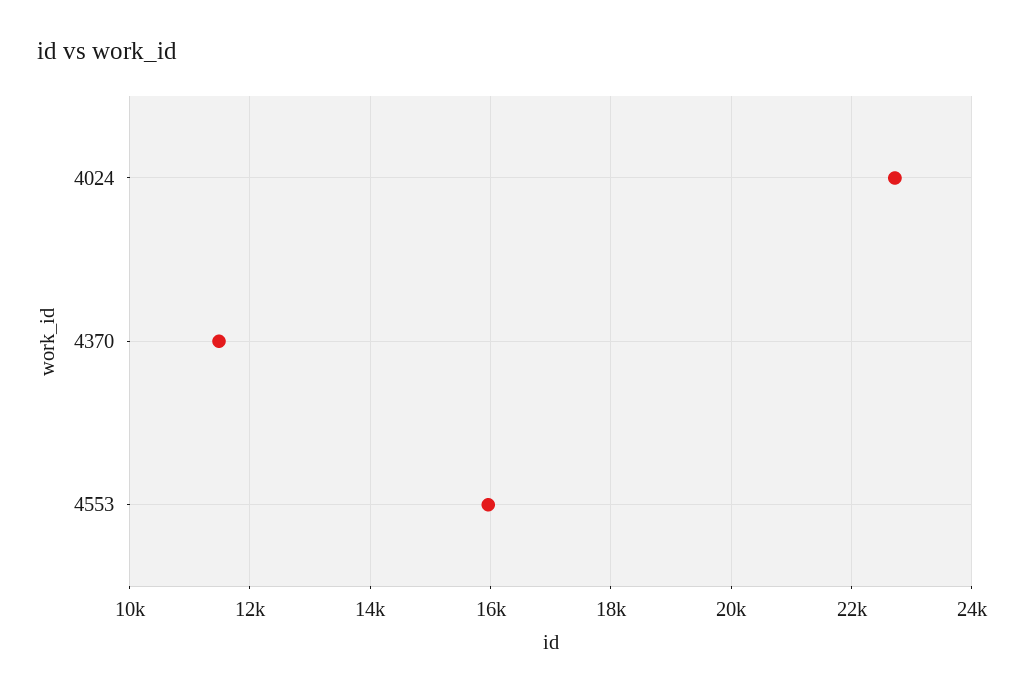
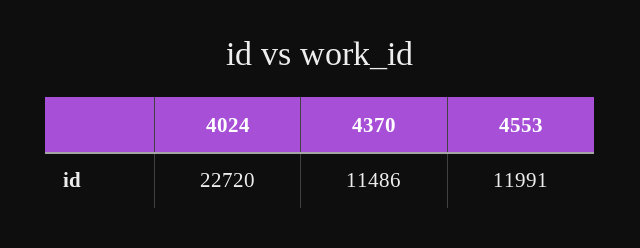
  {
    "4024": 22720,
    "4370": 11486,
-   "4553": 16000
+   "4553": 11991
  }

